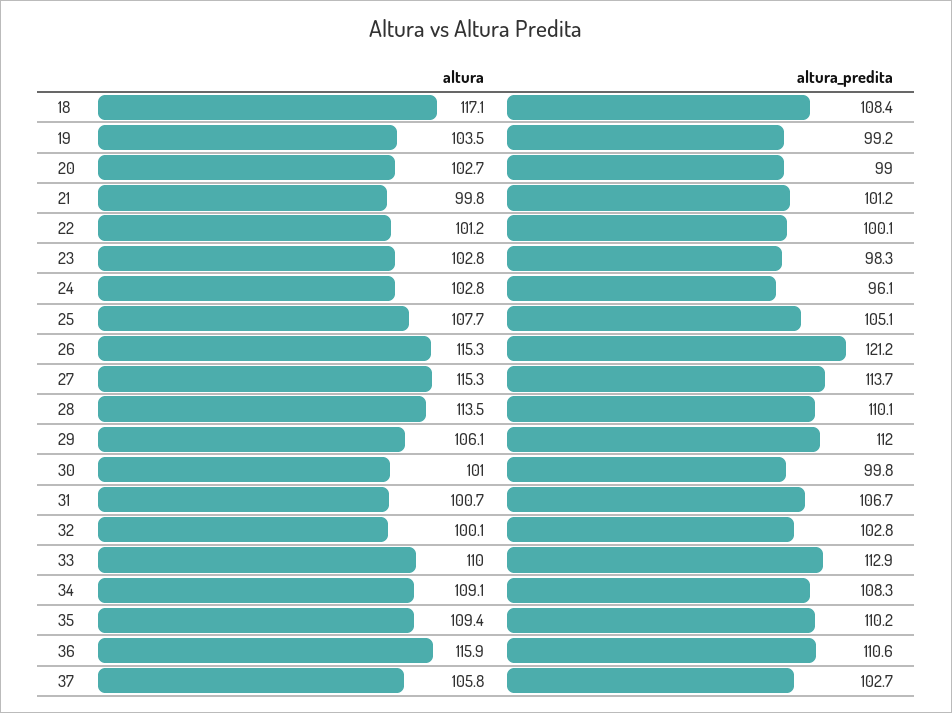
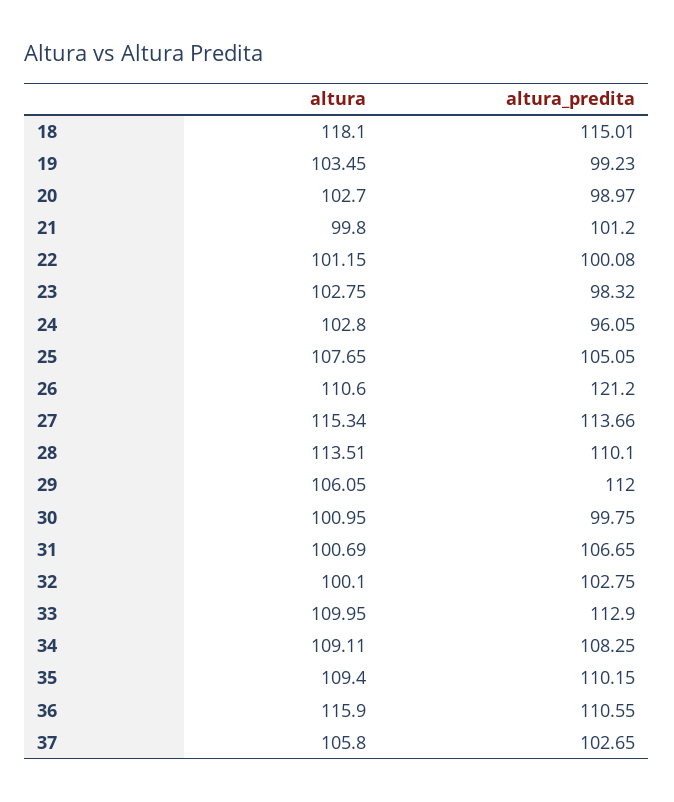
  {
    "altura": {
-     "18": 117.1,
+     "18": 118.1,
      "19": 103.45,
      "20": 102.7,
      "21": 99.8,
      "22": 101.15,
      "23": 102.75,
      "24": 102.8,
      "25": 107.65,
-     "26": 115.3,
+     "26": 110.6,
      "27": 115.34,
      "28": 113.51,
      "29": 106.05,
      "30": 100.95,
      "31": 100.69,
      "32": 100.1,
      "33": 109.95,
      "34": 109.11,
      "35": 109.4,
      "36": 115.9,
      "37": 105.8
    },
    "altura_predita": {
-     "18": 108.4,
+     "18": 115.01,
      "19": 99.23,
      "20": 98.97,
      "21": 101.2,
      "22": 100.08,
      "23": 98.32,
      "24": 96.05,
      "25": 105.05,
      "26": 121.2,
      "27": 113.66,
      "28": 110.1,
      "29": 112,
      "30": 99.75,
      "31": 106.65,
      "32": 102.75,
      "33": 112.9,
      "34": 108.25,
      "35": 110.15,
      "36": 110.55,
      "37": 102.65
    }
  }

